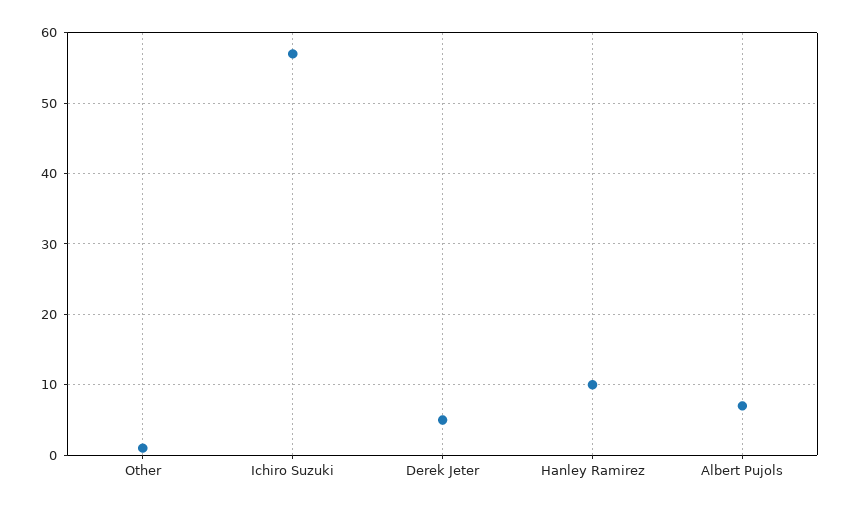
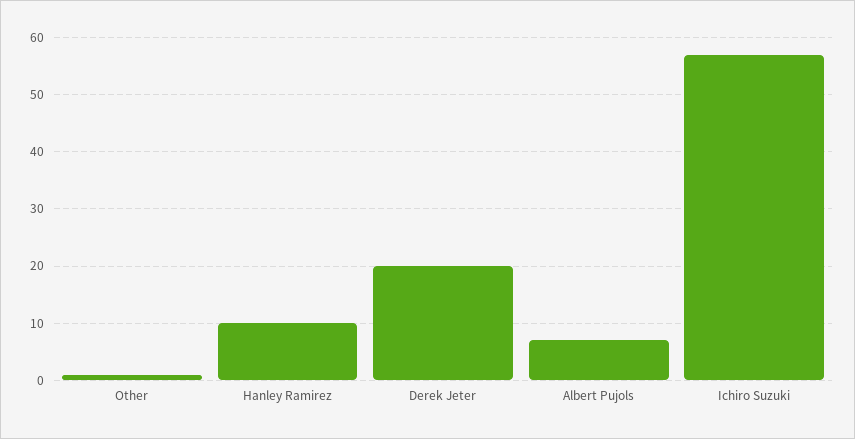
  {
    "Other": 1,
    "Ichiro Suzuki": 57,
-   "Derek Jeter": 5,
+   "Derek Jeter": 20,
    "Hanley Ramirez": 10,
    "Albert Pujols": 7
  }

